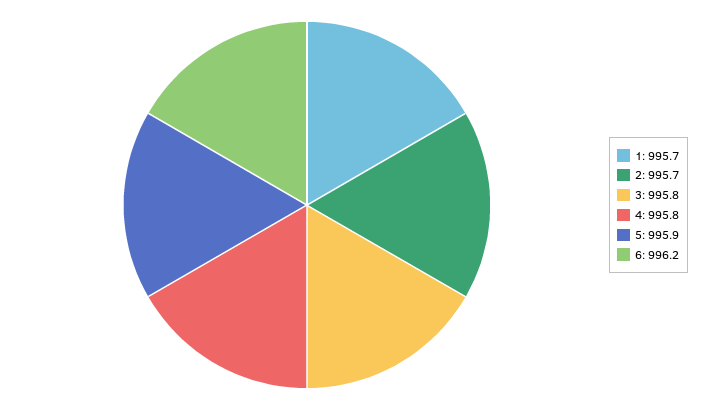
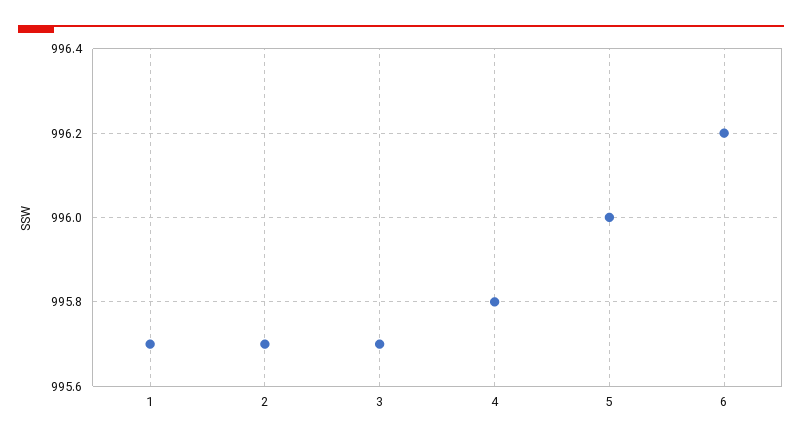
  {
    "1": 995.7,
    "2": 995.7,
-   "3": 995.8,
+   "3": 995.7,
    "4": 995.8,
-   "5": 995.9,
+   "5": 996,
    "6": 996.2
  }

